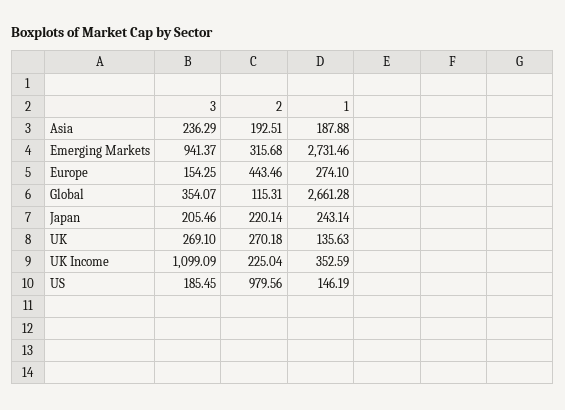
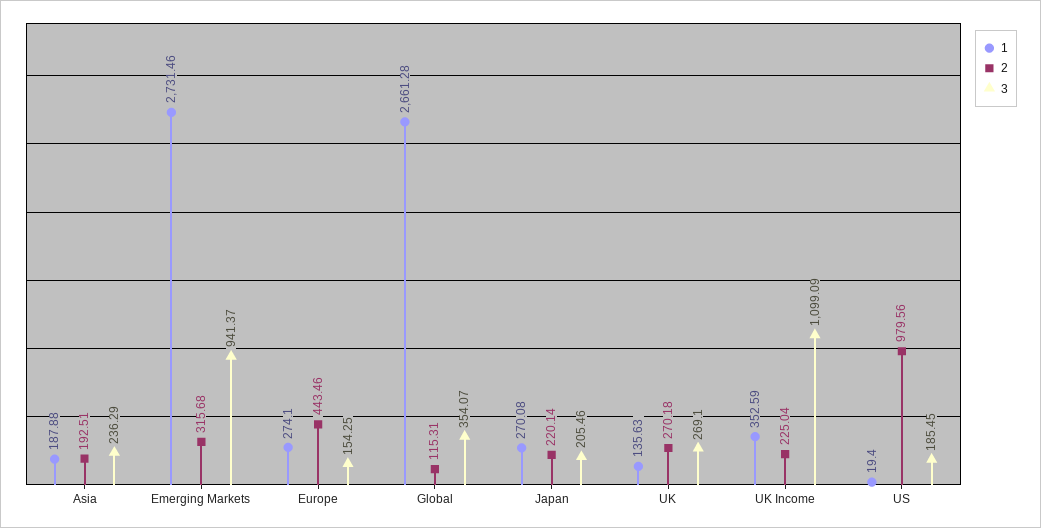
  {
    "3": {
      "Asia": 236.29,
      "Emerging Markets": 941.37,
      "Europe": 154.25,
      "Global": 354.07,
      "Japan": 205.46,
      "UK": 269.1,
      "UK Income": 1099.09,
      "US": 185.45
    },
    "2": {
      "Asia": 192.51,
      "Emerging Markets": 315.68,
      "Europe": 443.46,
      "Global": 115.31,
      "Japan": 220.14,
      "UK": 270.18,
      "UK Income": 225.04,
      "US": 979.56
    },
    "1": {
      "Asia": 187.88,
      "Emerging Markets": 2731.46,
      "Europe": 274.1,
      "Global": 2661.28,
-     "Japan": 243.14,
+     "Japan": 270.08,
      "UK": 135.63,
      "UK Income": 352.59,
-     "US": 146.19
+     "US": 19.4
    }
  }

